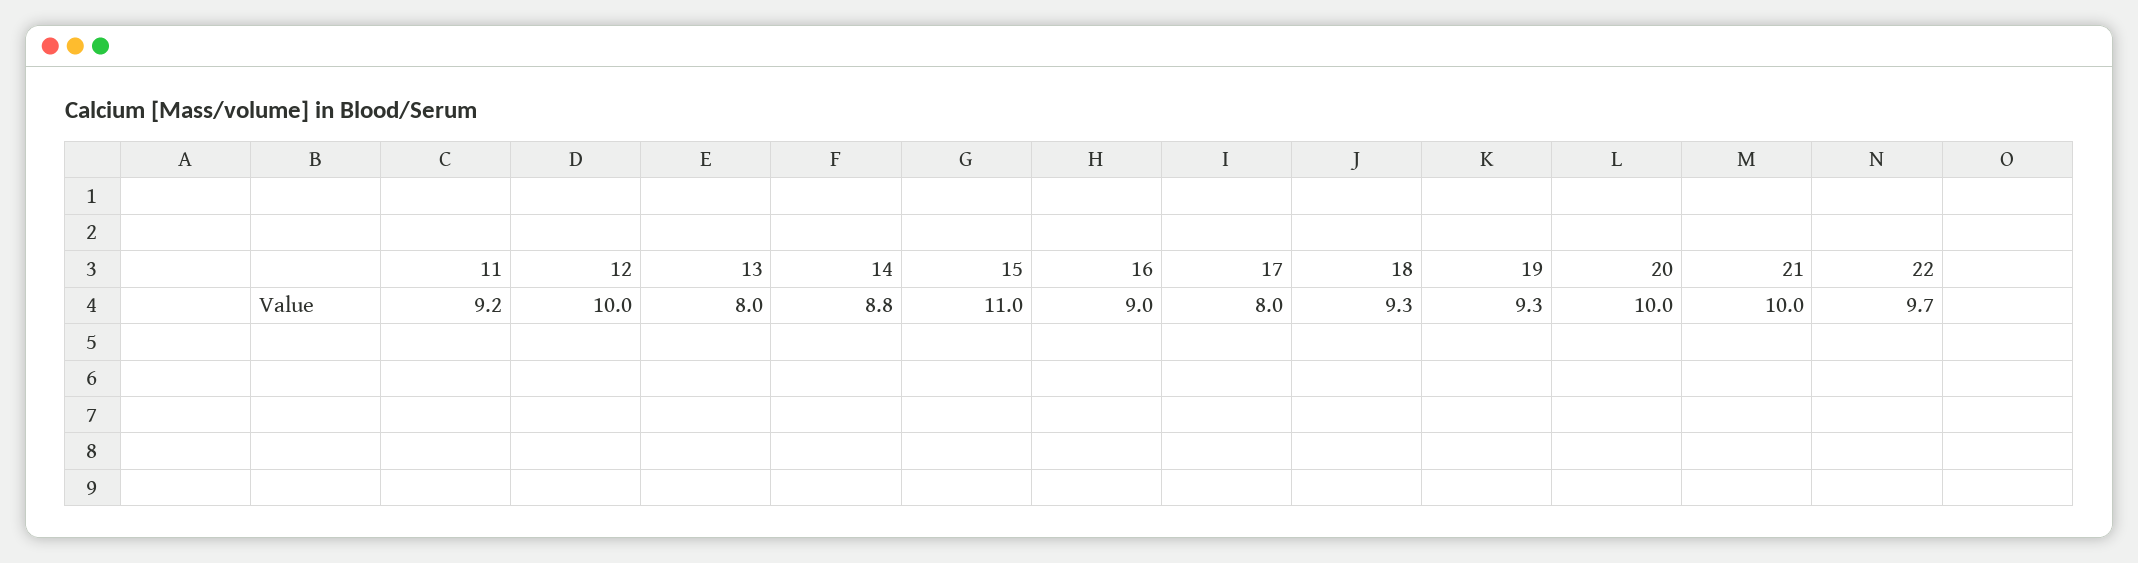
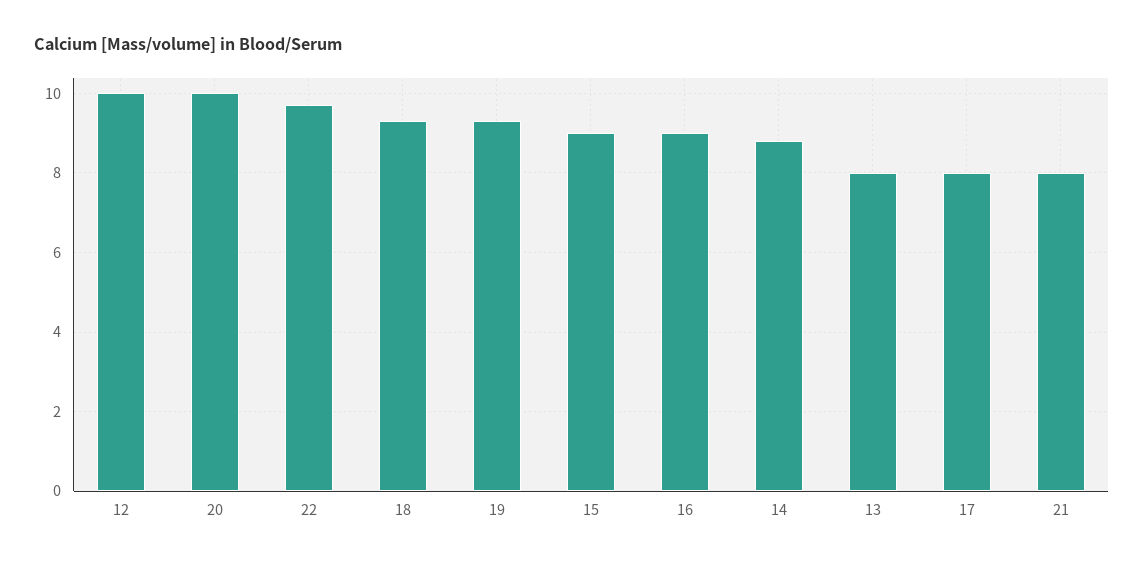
  {
-   "11": 9.2,
    "12": 10,
    "13": 8,
    "14": 8.8,
-   "15": 11,
+   "15": 9,
    "16": 9,
    "17": 8,
    "18": 9.3,
    "19": 9.3,
    "20": 10,
-   "21": 10,
+   "21": 8,
    "22": 9.7
  }

